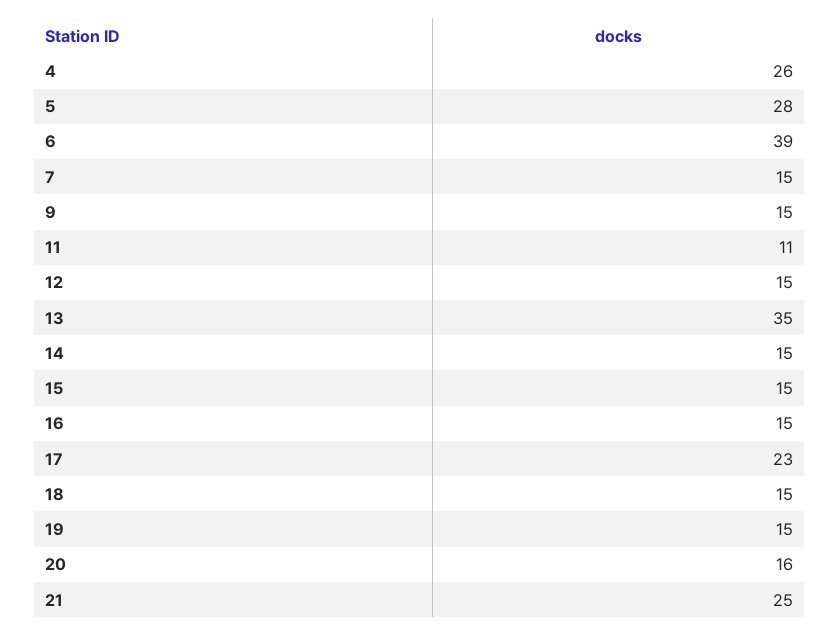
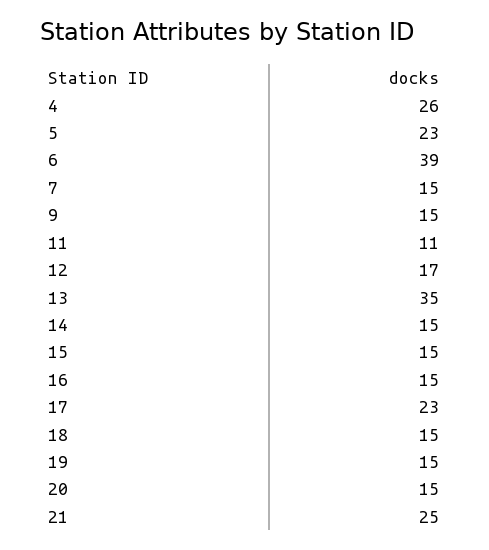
  {
    "4": 26,
-   "5": 28,
+   "5": 23,
    "6": 39,
    "7": 15,
    "9": 15,
    "11": 11,
-   "12": 15,
+   "12": 17,
    "13": 35,
    "14": 15,
    "15": 15,
    "16": 15,
    "17": 23,
    "18": 15,
    "19": 15,
-   "20": 16,
+   "20": 15,
    "21": 25
  }

